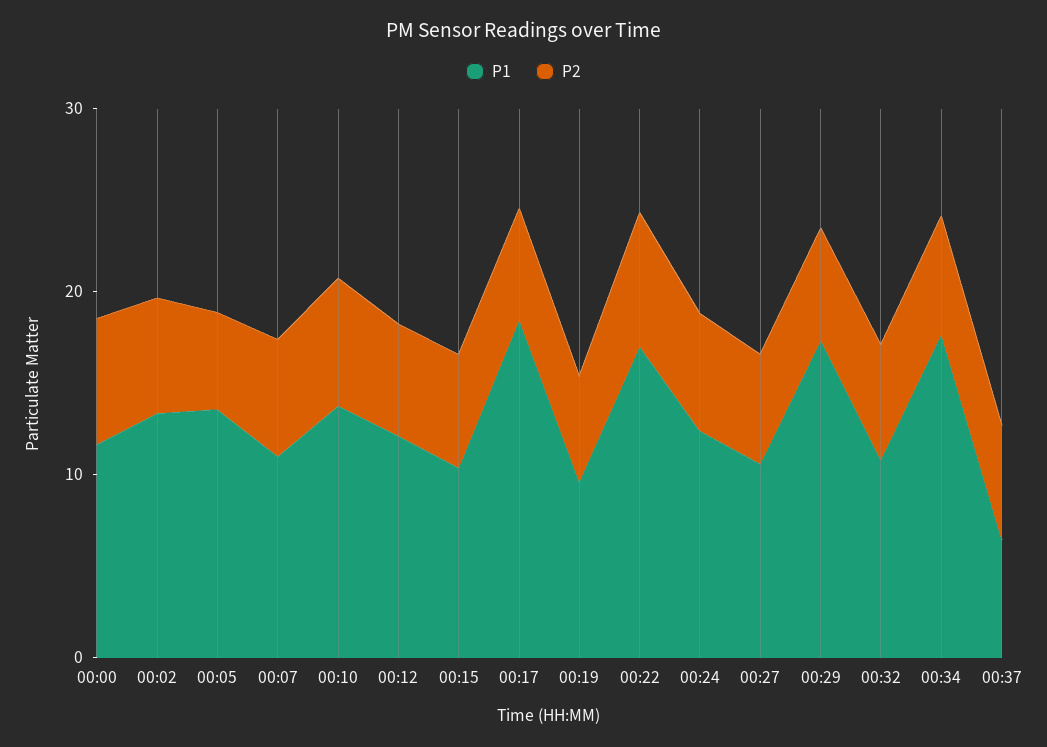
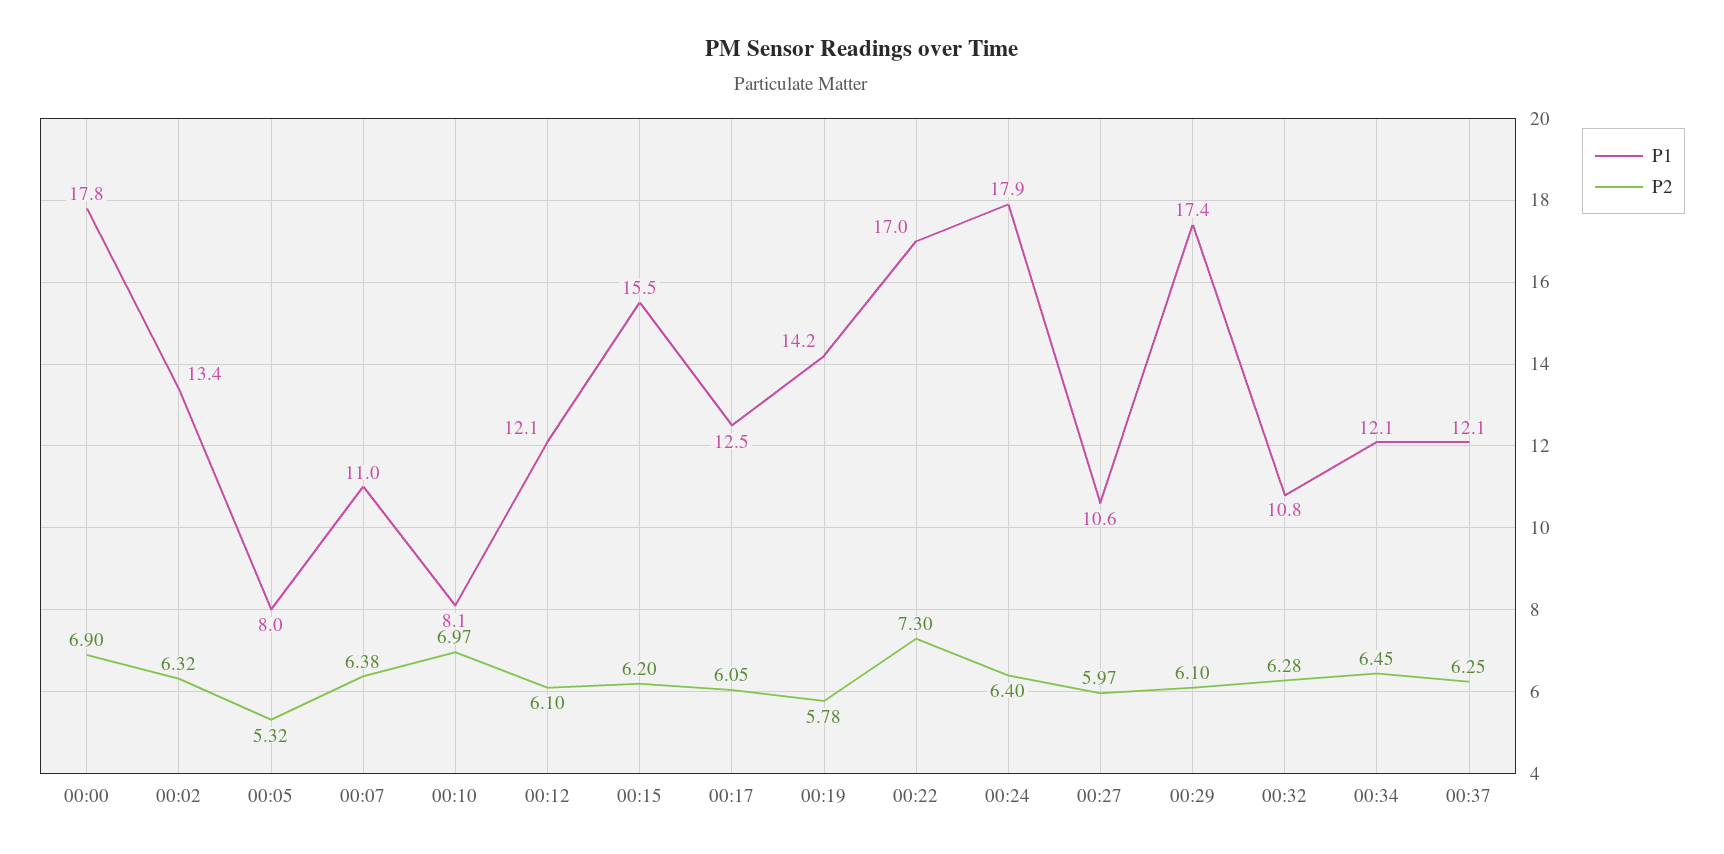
  {
    "P1": {
-     "00:00": 12,
+     "00:00": 17.8,
      "00:02": 13.4,
-     "00:05": 14,
+     "00:05": 8,
      "00:07": 11,
-     "00:10": 14,
+     "00:10": 8.1,
      "00:12": 12.1,
-     "00:15": 10,
+     "00:15": 15.5,
-     "00:17": 18,
+     "00:17": 12.5,
-     "00:19": 10,
+     "00:19": 14.2,
      "00:22": 17,
-     "00:24": 12,
+     "00:24": 17.9,
      "00:27": 10.6,
      "00:29": 17.4,
      "00:32": 10.8,
-     "00:34": 18,
+     "00:34": 12.1,
-     "00:37": 6
+     "00:37": 12.1
    },
    "P2": {
      "00:00": 6.9,
      "00:02": 6.32,
      "00:05": 5.32,
      "00:07": 6.38,
      "00:10": 6.97,
      "00:12": 6.1,
      "00:15": 6.2,
      "00:17": 6.05,
      "00:19": 5.78,
      "00:22": 7.3,
      "00:24": 6.4,
      "00:27": 5.97,
      "00:29": 6.1,
      "00:32": 6.28,
      "00:34": 6.45,
      "00:37": 6.25
    }
  }

